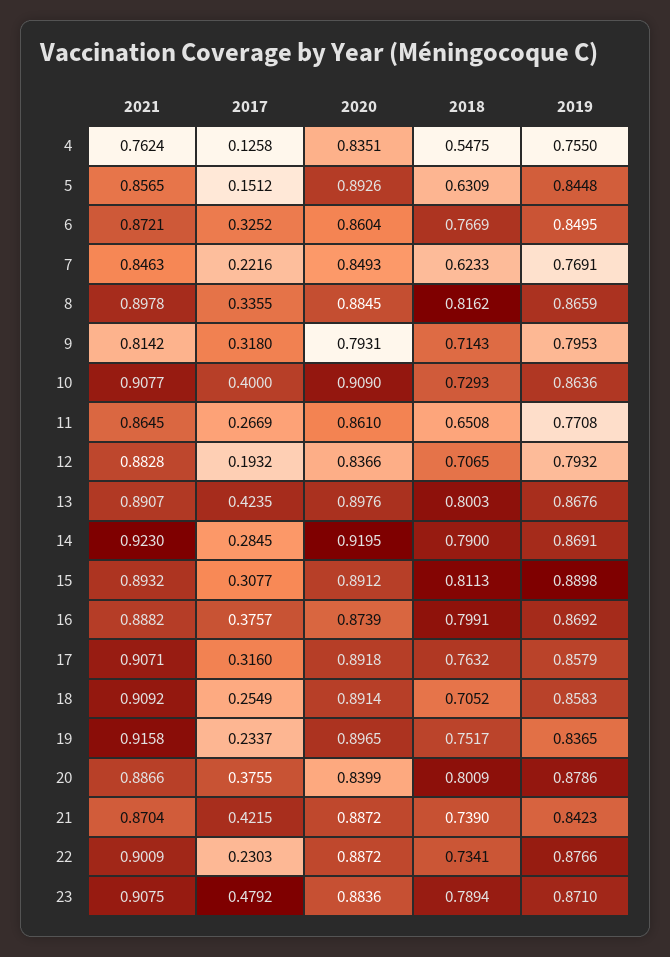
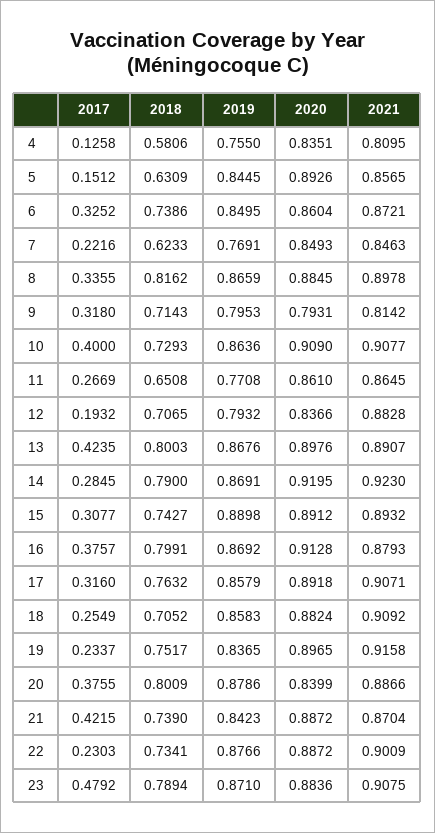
  {
    "2021": {
-     "4": 0.7624,
+     "4": 0.8095,
      "5": 0.8565,
      "6": 0.8721,
      "7": 0.8463,
      "8": 0.8978,
      "9": 0.8142,
      "10": 0.9077,
      "11": 0.8645,
      "12": 0.8828,
      "13": 0.8907,
      "14": 0.923,
      "15": 0.8932,
-     "16": 0.8882,
+     "16": 0.8793,
      "17": 0.9071,
      "18": 0.9092,
      "19": 0.9158,
      "20": 0.8866,
      "21": 0.8704,
      "22": 0.9009,
      "23": 0.9075
    },
    "2017": {
      "4": 0.1258,
      "5": 0.1512,
      "6": 0.3252,
      "7": 0.2216,
      "8": 0.3355,
      "9": 0.318,
      "10": 0.4,
      "11": 0.2669,
      "12": 0.1932,
      "13": 0.4235,
      "14": 0.2845,
      "15": 0.3077,
      "16": 0.3757,
      "17": 0.316,
      "18": 0.2549,
      "19": 0.2337,
      "20": 0.3755,
      "21": 0.4215,
      "22": 0.2303,
      "23": 0.4792
    },
    "2020": {
      "4": 0.8351,
      "5": 0.8926,
      "6": 0.8604,
      "7": 0.8493,
      "8": 0.8845,
      "9": 0.7931,
      "10": 0.909,
      "11": 0.861,
      "12": 0.8366,
      "13": 0.8976,
      "14": 0.9195,
      "15": 0.8912,
-     "16": 0.8739,
+     "16": 0.9128,
      "17": 0.8918,
-     "18": 0.8914,
+     "18": 0.8824,
      "19": 0.8965,
      "20": 0.8399,
      "21": 0.8872,
      "22": 0.8872,
      "23": 0.8836
    },
    "2018": {
-     "4": 0.5475,
+     "4": 0.5806,
      "5": 0.6309,
-     "6": 0.7669,
+     "6": 0.7386,
      "7": 0.6233,
      "8": 0.8162,
      "9": 0.7143,
      "10": 0.7293,
      "11": 0.6508,
      "12": 0.7065,
      "13": 0.8003,
      "14": 0.79,
-     "15": 0.8113,
+     "15": 0.7427,
      "16": 0.7991,
      "17": 0.7632,
      "18": 0.7052,
      "19": 0.7517,
      "20": 0.8009,
      "21": 0.739,
      "22": 0.7341,
      "23": 0.7894
    },
    "2019": {
      "4": 0.755,
-     "5": 0.8448,
+     "5": 0.8445,
      "6": 0.8495,
      "7": 0.7691,
      "8": 0.8659,
      "9": 0.7953,
      "10": 0.8636,
      "11": 0.7708,
      "12": 0.7932,
      "13": 0.8676,
      "14": 0.8691,
      "15": 0.8898,
      "16": 0.8692,
      "17": 0.8579,
      "18": 0.8583,
      "19": 0.8365,
      "20": 0.8786,
      "21": 0.8423,
      "22": 0.8766,
      "23": 0.871
    }
  }

